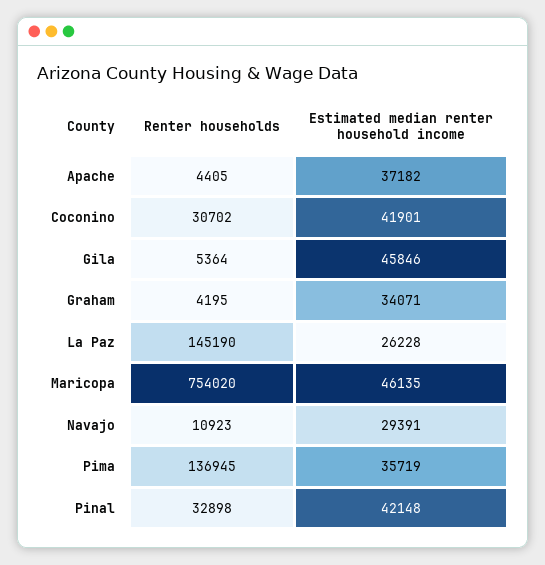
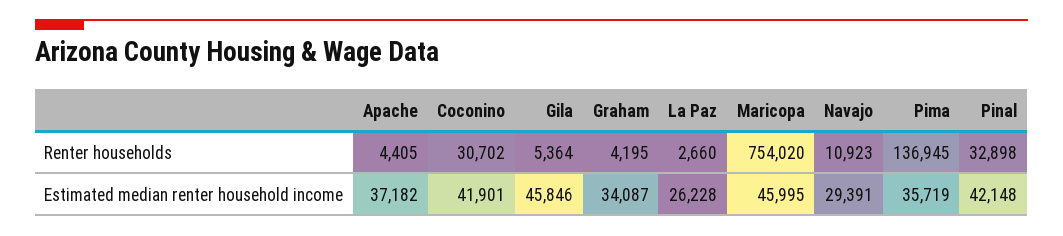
  {
    "Renter households": {
      "Apache": 4405,
      "Coconino": 30702,
      "Gila": 5364,
      "Graham": 4195,
-     "La Paz": 145190,
+     "La Paz": 2660,
      "Maricopa": 754020,
      "Navajo": 10923,
      "Pima": 136945,
      "Pinal": 32898
    },
    "Estimated median renter household income": {
      "Apache": 37182,
      "Coconino": 41901,
      "Gila": 45846,
-     "Graham": 34071,
+     "Graham": 34087,
      "La Paz": 26228,
-     "Maricopa": 46135,
+     "Maricopa": 45995,
      "Navajo": 29391,
      "Pima": 35719,
      "Pinal": 42148
    }
  }

